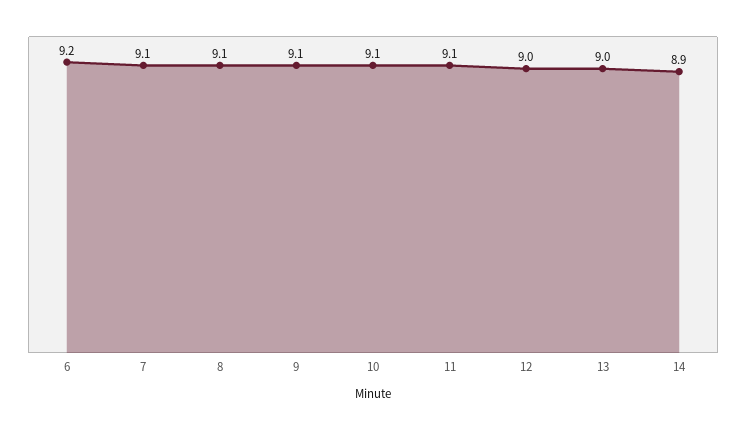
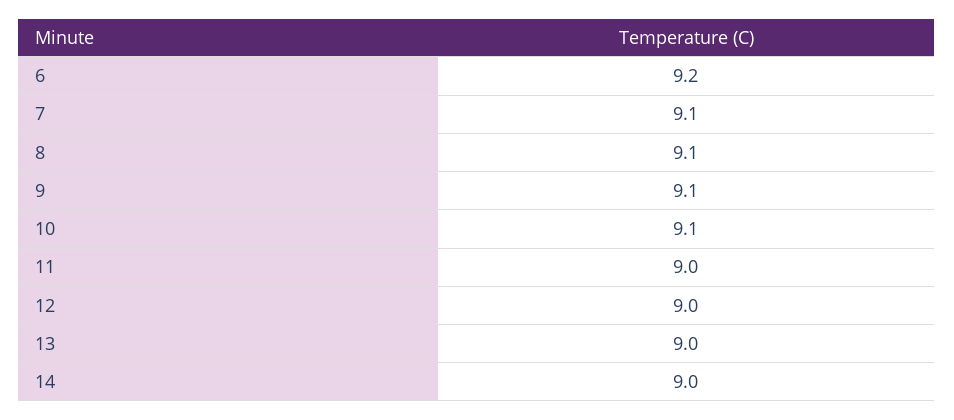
  {
    "6": 9.2,
    "7": 9.1,
    "8": 9.1,
    "9": 9.1,
    "10": 9.1,
-   "11": 9.1,
+   "11": 9,
    "12": 9,
    "13": 9,
-   "14": 8.9
+   "14": 9
  }

